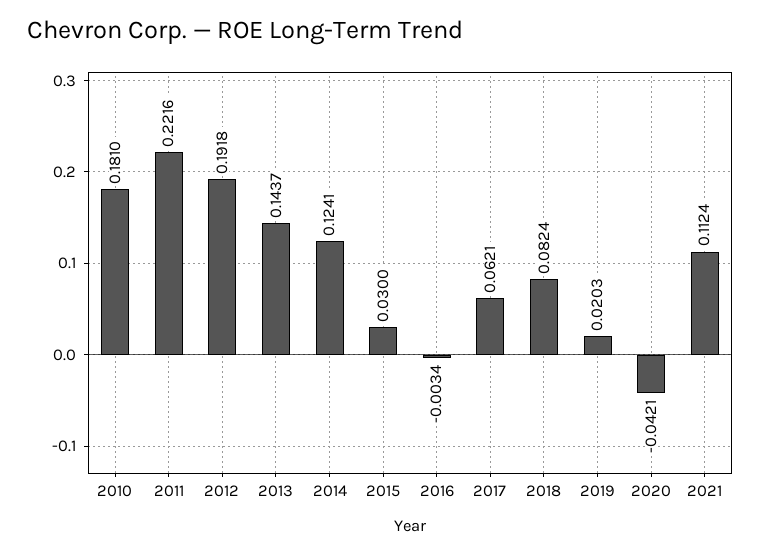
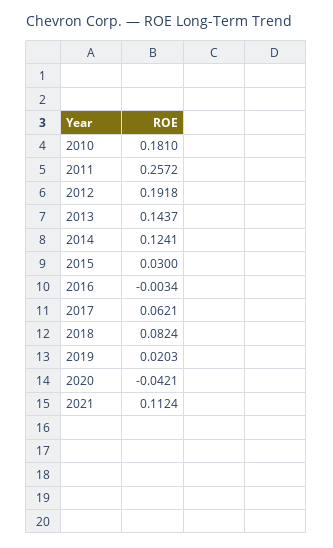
  {
    "2010": 0.181,
-   "2011": 0.2216,
+   "2011": 0.2572,
    "2012": 0.1918,
    "2013": 0.1437,
    "2014": 0.1241,
    "2015": 0.03,
    "2016": -0.0034,
    "2017": 0.0621,
    "2018": 0.0824,
    "2019": 0.0203,
    "2020": -0.0421,
    "2021": 0.1124
  }

